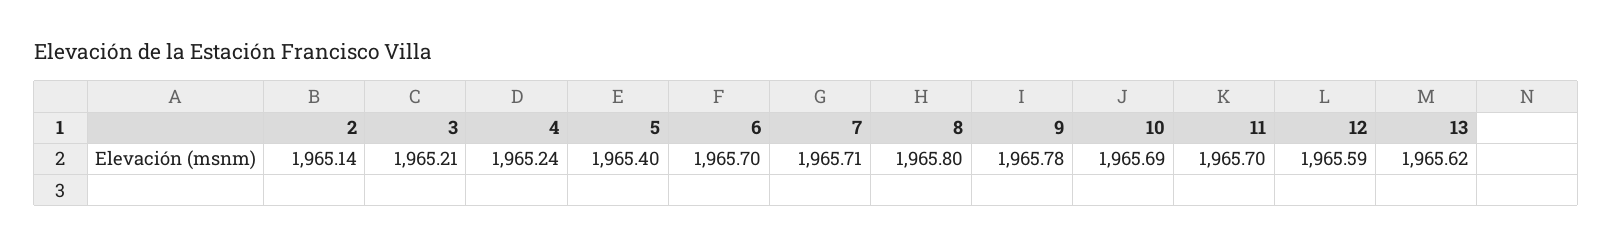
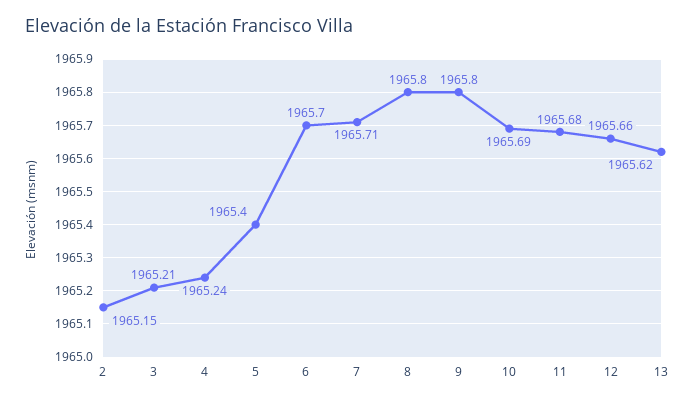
  {
-   "2": 1965.14,
+   "2": 1965.15,
    "3": 1965.21,
    "4": 1965.24,
    "5": 1965.4,
    "6": 1965.7,
    "7": 1965.71,
    "8": 1965.8,
-   "9": 1965.78,
+   "9": 1965.8,
    "10": 1965.69,
-   "11": 1965.7,
+   "11": 1965.68,
-   "12": 1965.59,
+   "12": 1965.66,
    "13": 1965.62
  }

